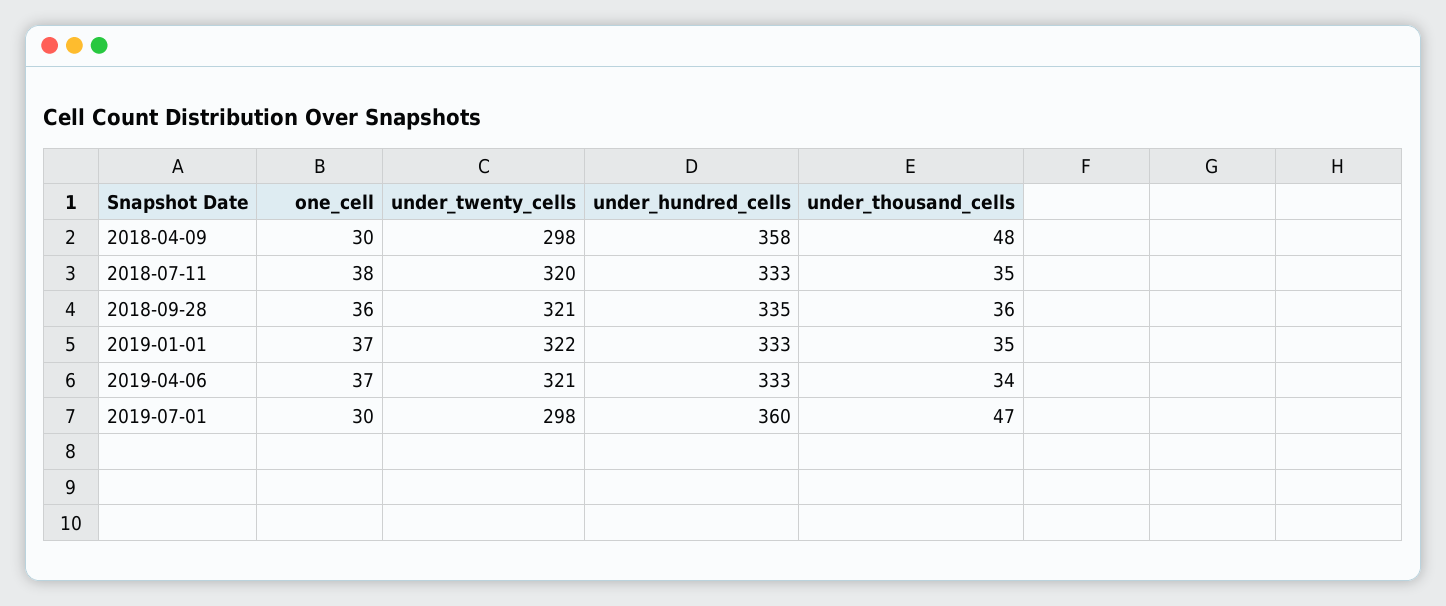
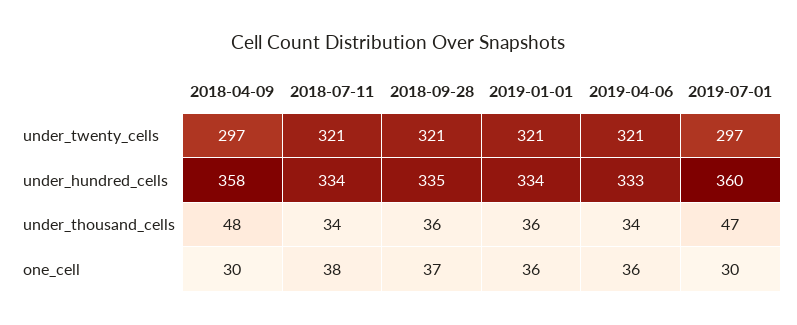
  {
    "one_cell": {
      "2018-04-09": 30,
      "2018-07-11": 38,
-     "2018-09-28": 36,
+     "2018-09-28": 37,
-     "2019-01-01": 37,
+     "2019-01-01": 36,
-     "2019-04-06": 37,
+     "2019-04-06": 36,
      "2019-07-01": 30
    },
    "under_twenty_cells": {
-     "2018-04-09": 298,
+     "2018-04-09": 297,
-     "2018-07-11": 320,
+     "2018-07-11": 321,
      "2018-09-28": 321,
-     "2019-01-01": 322,
+     "2019-01-01": 321,
      "2019-04-06": 321,
-     "2019-07-01": 298
+     "2019-07-01": 297
    },
    "under_hundred_cells": {
      "2018-04-09": 358,
-     "2018-07-11": 333,
+     "2018-07-11": 334,
      "2018-09-28": 335,
-     "2019-01-01": 333,
+     "2019-01-01": 334,
      "2019-04-06": 333,
      "2019-07-01": 360
    },
    "under_thousand_cells": {
      "2018-04-09": 48,
-     "2018-07-11": 35,
+     "2018-07-11": 34,
      "2018-09-28": 36,
-     "2019-01-01": 35,
+     "2019-01-01": 36,
      "2019-04-06": 34,
      "2019-07-01": 47
    }
  }

